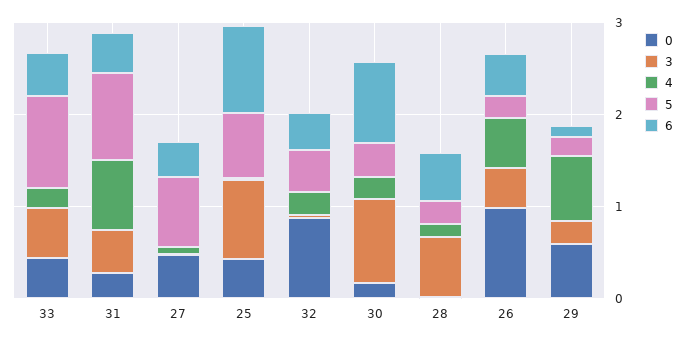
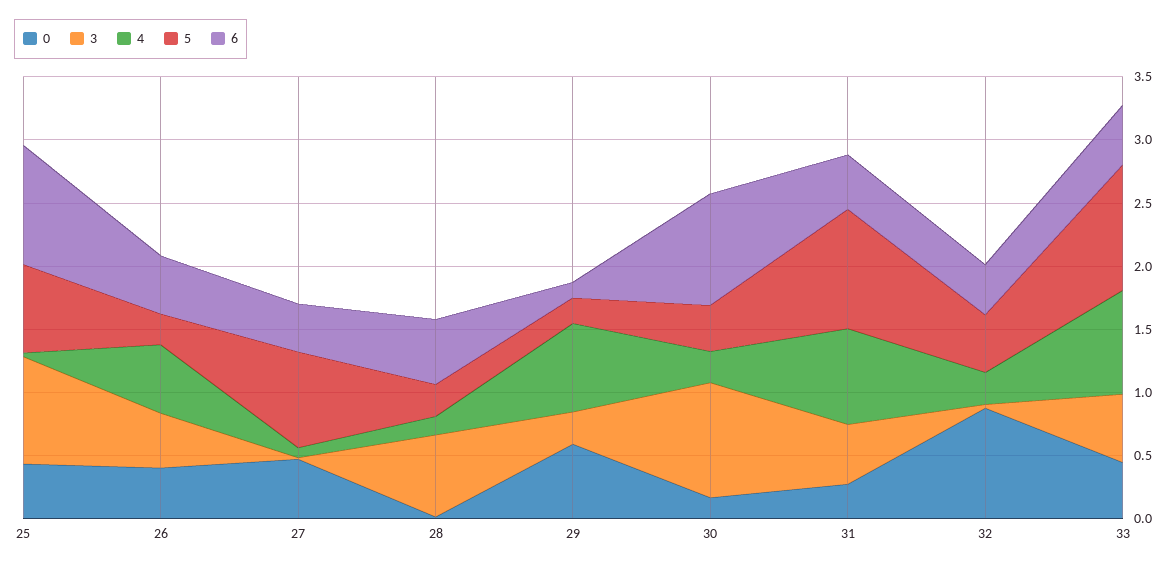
  {
    "0": {
      "33": 0.4,
      "31": 0.3,
      "27": 0.5,
      "25": 0.4,
      "32": 0.9,
      "30": 0.2,
      "28": 0,
-     "26": 1,
+     "26": 0.4,
      "29": 0.6
    },
    "3": {
      "33": 0.5,
      "31": 0.5,
      "27": 0,
      "25": 0.9,
      "32": 0,
      "30": 0.9,
      "28": 0.6,
      "26": 0.4,
      "29": 0.3
    },
    "4": {
-     "33": 0.2,
+     "33": 0.8,
      "31": 0.8,
      "27": 0.1,
      "25": 0,
      "32": 0.3,
      "30": 0.2,
      "28": 0.1,
      "26": 0.5,
      "29": 0.7
    },
    "5": {
      "33": 1,
      "31": 0.9,
      "27": 0.8,
      "25": 0.7,
      "32": 0.5,
      "30": 0.4,
      "28": 0.3,
      "26": 0.2,
      "29": 0.2
    },
    "6": {
      "33": 0.5,
      "31": 0.4,
      "27": 0.4,
      "25": 0.9,
      "32": 0.4,
      "30": 0.9,
      "28": 0.5,
      "26": 0.5,
      "29": 0.1
    }
  }

